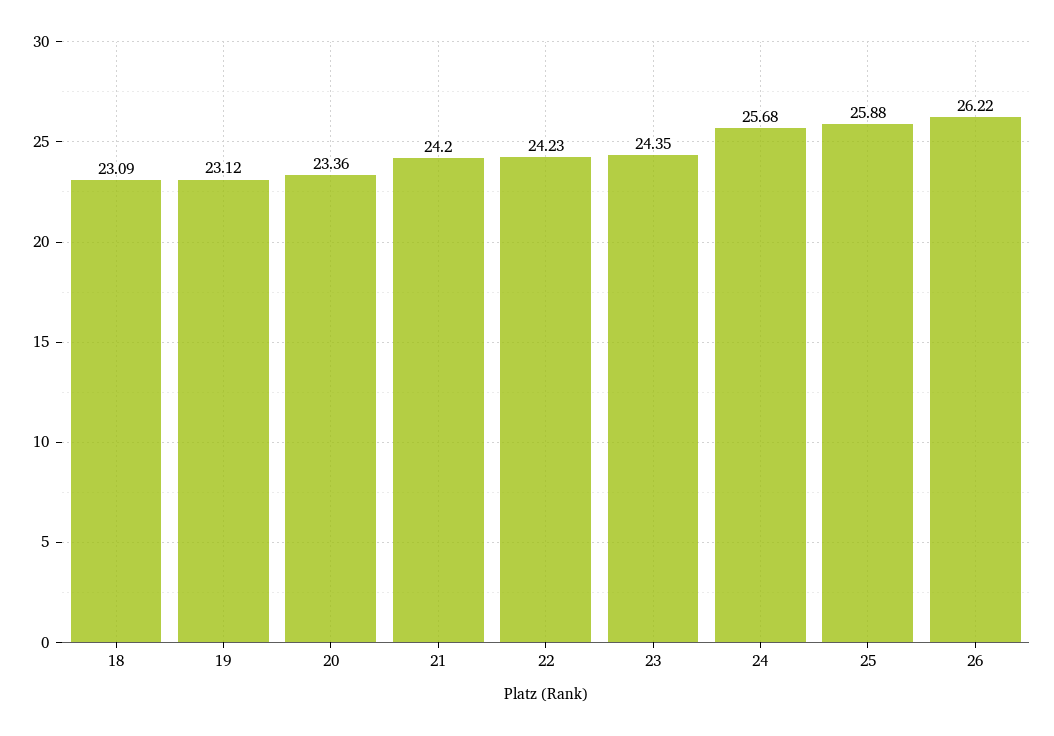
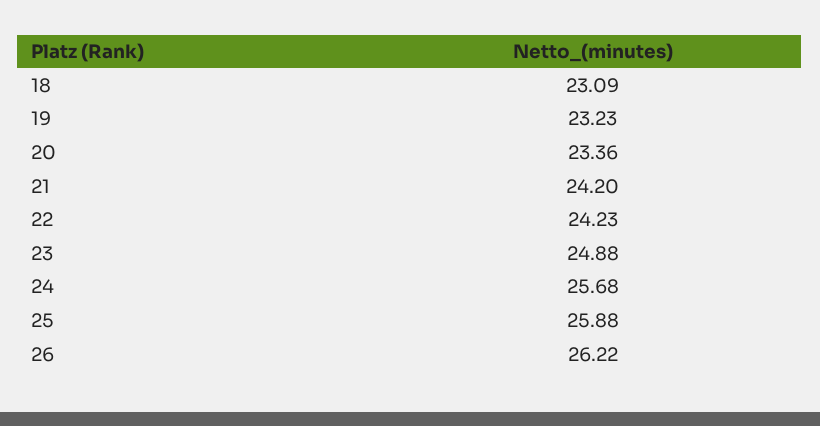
  {
    "18": 23.09,
-   "19": 23.12,
+   "19": 23.23,
    "20": 23.36,
    "21": 24.2,
    "22": 24.23,
-   "23": 24.35,
+   "23": 24.88,
    "24": 25.68,
    "25": 25.88,
    "26": 26.22
  }

